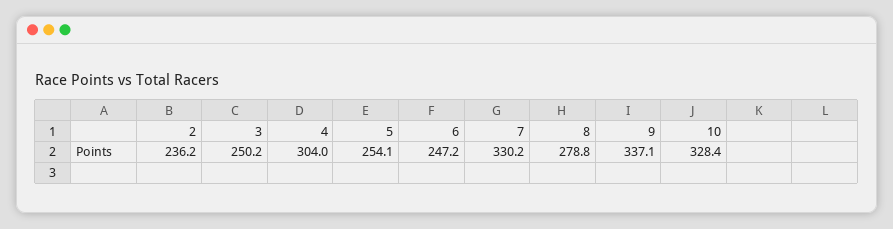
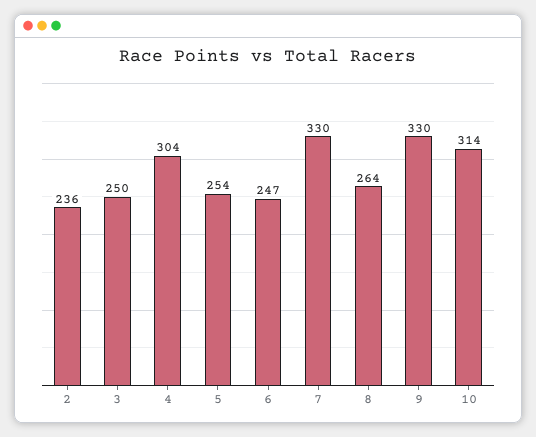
  {
    "2": 236.2,
    "3": 250.2,
    "4": 304,
    "5": 254.1,
    "6": 247.2,
    "7": 330.2,
-   "8": 278.8,
+   "8": 264,
-   "9": 337.1,
+   "9": 330,
-   "10": 328.4
+   "10": 314
  }

